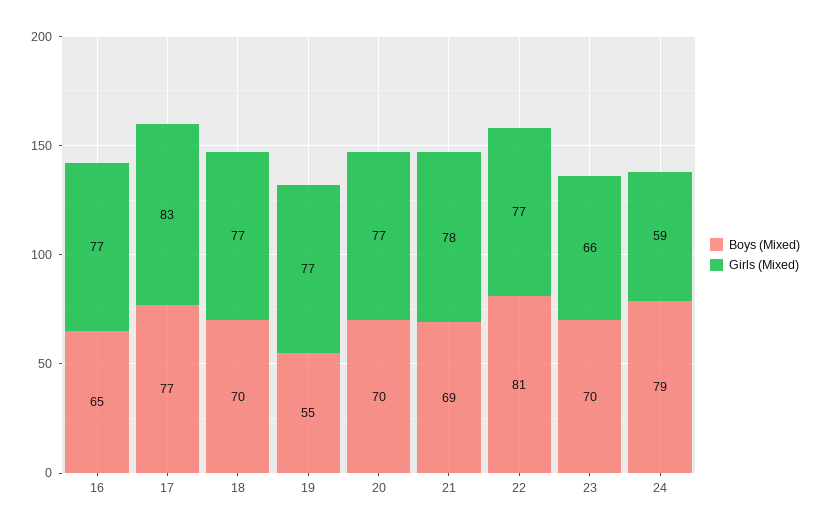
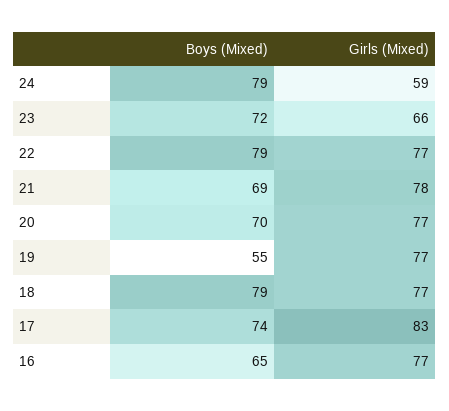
  {
    "Boys (Mixed)": {
      "16": 65,
-     "17": 77,
+     "17": 74,
-     "18": 70,
+     "18": 79,
      "19": 55,
      "20": 70,
      "21": 69,
-     "22": 81,
+     "22": 79,
-     "23": 70,
+     "23": 72,
      "24": 79
    },
    "Girls (Mixed)": {
      "16": 77,
      "17": 83,
      "18": 77,
      "19": 77,
      "20": 77,
      "21": 78,
      "22": 77,
      "23": 66,
      "24": 59
    }
  }

